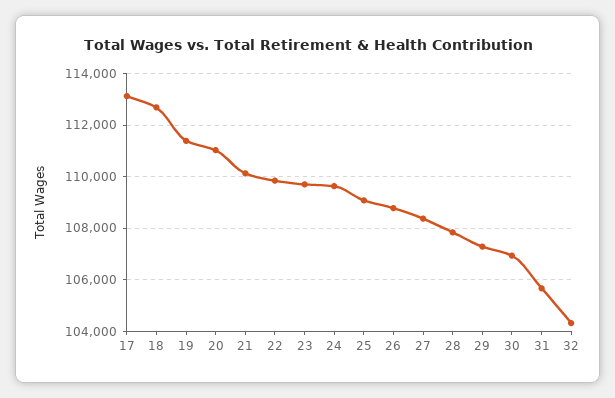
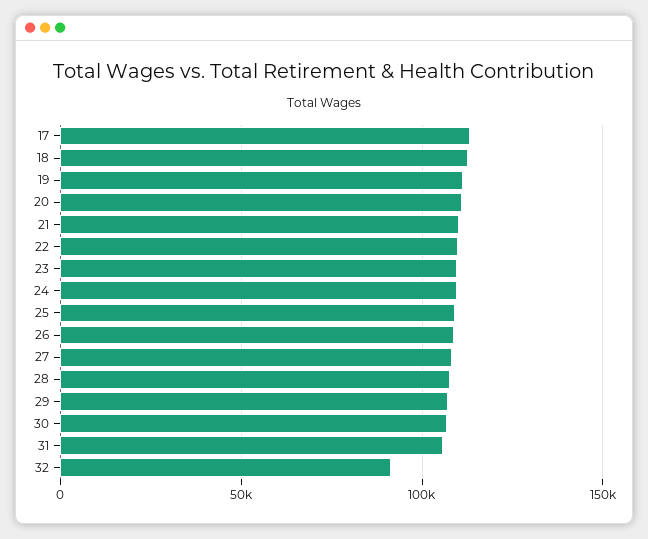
  {
    "17": 113250,
    "18": 112750,
    "19": 111500,
    "20": 111000,
    "21": 110250,
    "22": 109750,
    "23": 109750,
    "24": 109750,
    "25": 109000,
    "26": 108750,
    "27": 108250,
    "28": 107750,
    "29": 107250,
    "30": 107000,
    "31": 105750,
-   "32": 104250
+   "32": 90000
  }

